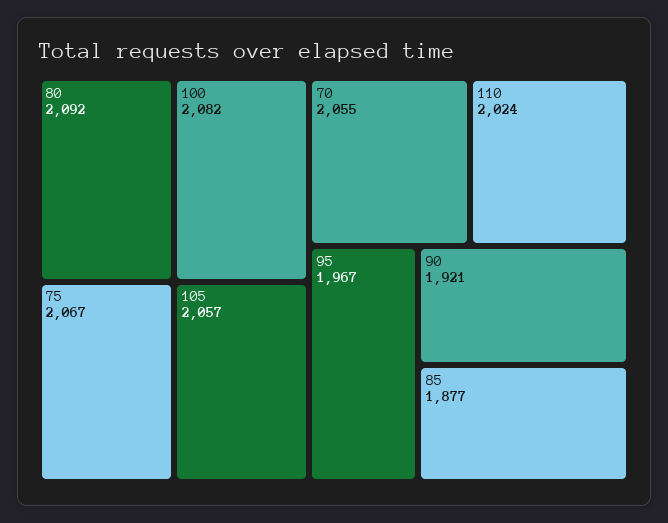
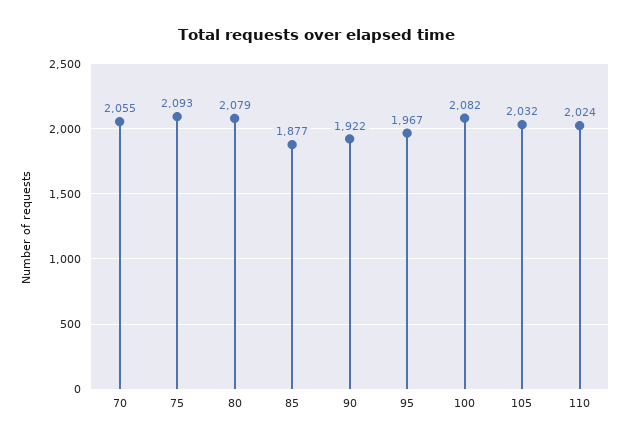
  {
-   "80": 2092,
+   "80": 2079,
    "100": 2082,
-   "75": 2067,
+   "75": 2093,
-   "105": 2057,
+   "105": 2032,
    "70": 2055,
    "110": 2024,
    "95": 1967,
-   "90": 1921,
+   "90": 1922,
    "85": 1877
  }

